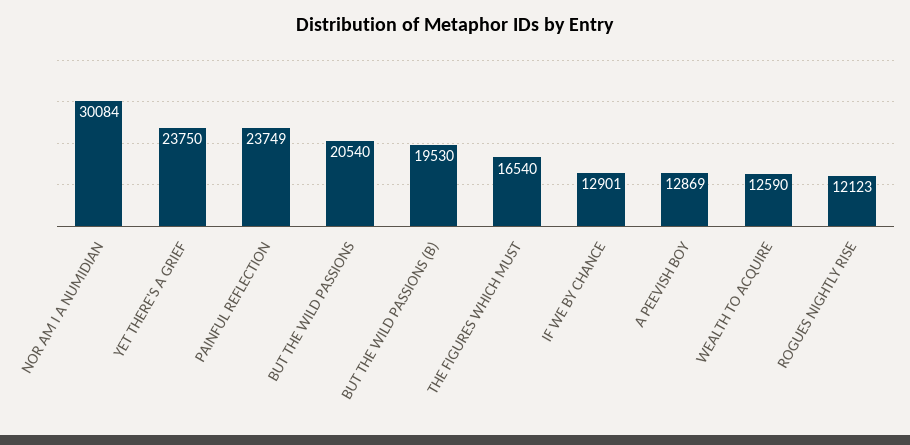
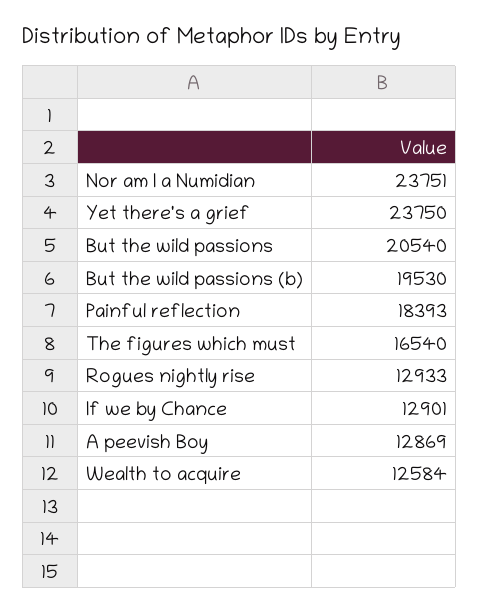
  {
-   "NOR AM I A NUMIDIAN": 30084,
+   "NOR AM I A NUMIDIAN": 23751,
    "YET THERE'S A GRIEF": 23750,
-   "PAINFUL REFLECTION": 23749,
+   "PAINFUL REFLECTION": 18393,
    "BUT THE WILD PASSIONS": 20540,
    "BUT THE WILD PASSIONS (B)": 19530,
    "THE FIGURES WHICH MUST": 16540,
    "IF WE BY CHANCE": 12901,
    "A PEEVISH BOY": 12869,
-   "WEALTH TO ACQUIRE": 12590,
+   "WEALTH TO ACQUIRE": 12584,
-   "ROGUES NIGHTLY RISE": 12123
+   "ROGUES NIGHTLY RISE": 12933
  }

